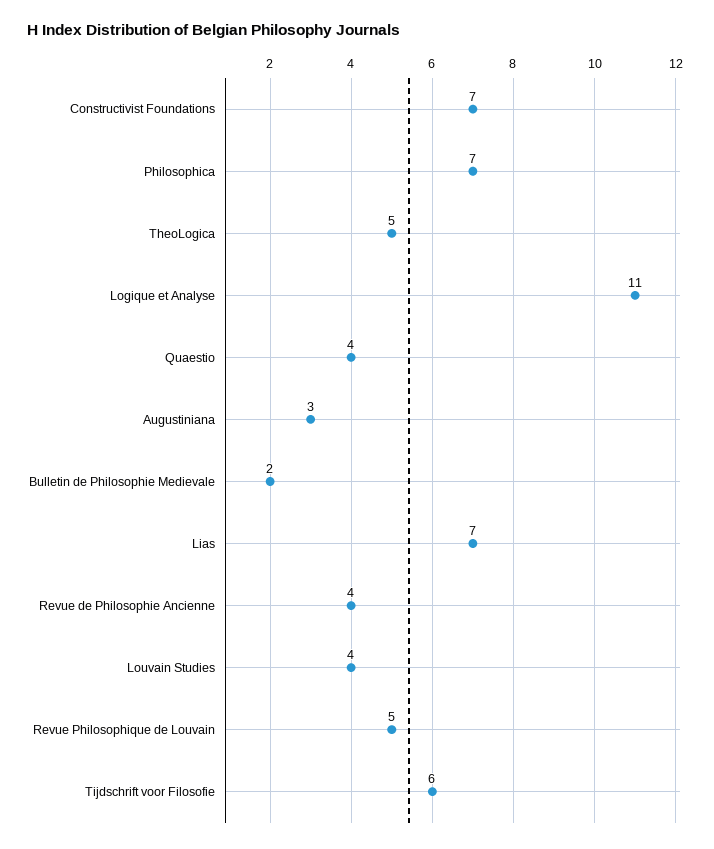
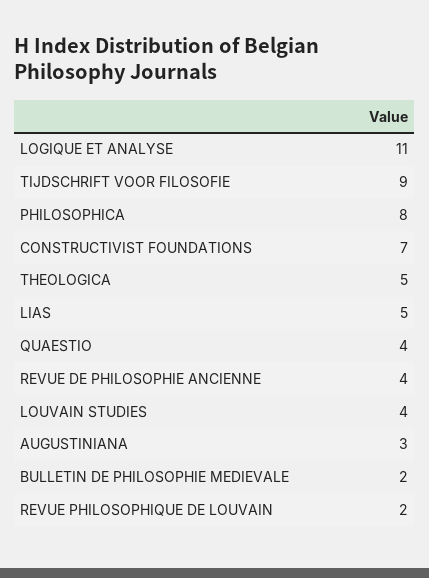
  {
    "Constructivist Foundations": 7,
-   "Philosophica": 7,
+   "Philosophica": 8,
    "TheoLogica": 5,
    "Logique et Analyse": 11,
    "Quaestio": 4,
    "Augustiniana": 3,
    "Bulletin de Philosophie Medievale": 2,
-   "Lias": 7,
+   "Lias": 5,
    "Revue de Philosophie Ancienne": 4,
    "Louvain Studies": 4,
-   "Revue Philosophique de Louvain": 5,
+   "Revue Philosophique de Louvain": 2,
-   "Tijdschrift voor Filosofie": 6
+   "Tijdschrift voor Filosofie": 9
  }

